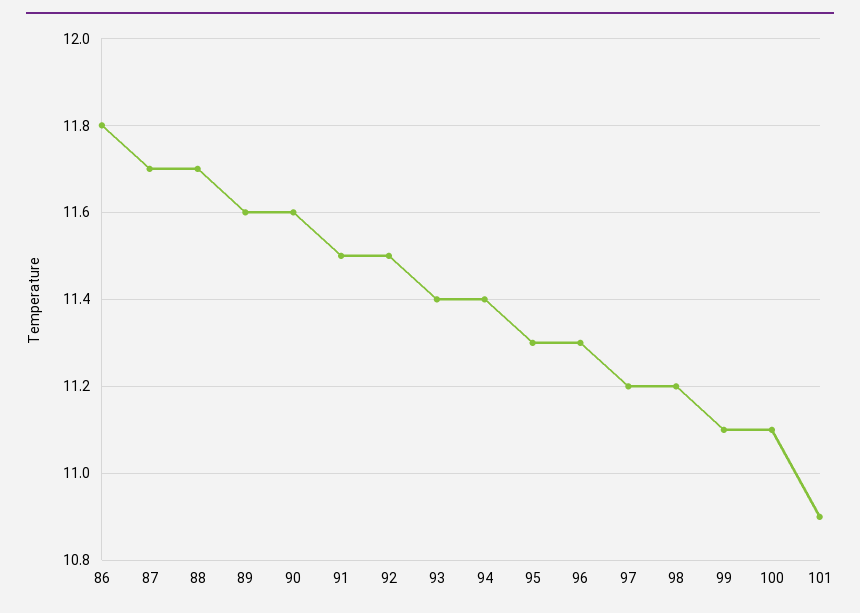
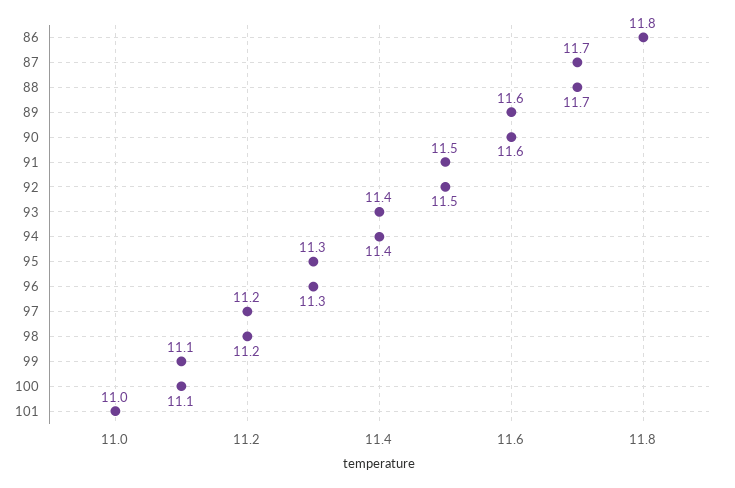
  {
    "86": 11.8,
    "87": 11.7,
    "88": 11.7,
    "89": 11.6,
    "90": 11.6,
    "91": 11.5,
    "92": 11.5,
    "93": 11.4,
    "94": 11.4,
    "95": 11.3,
    "96": 11.3,
    "97": 11.2,
    "98": 11.2,
    "99": 11.1,
    "100": 11.1,
-   "101": 10.9
+   "101": 11
  }

